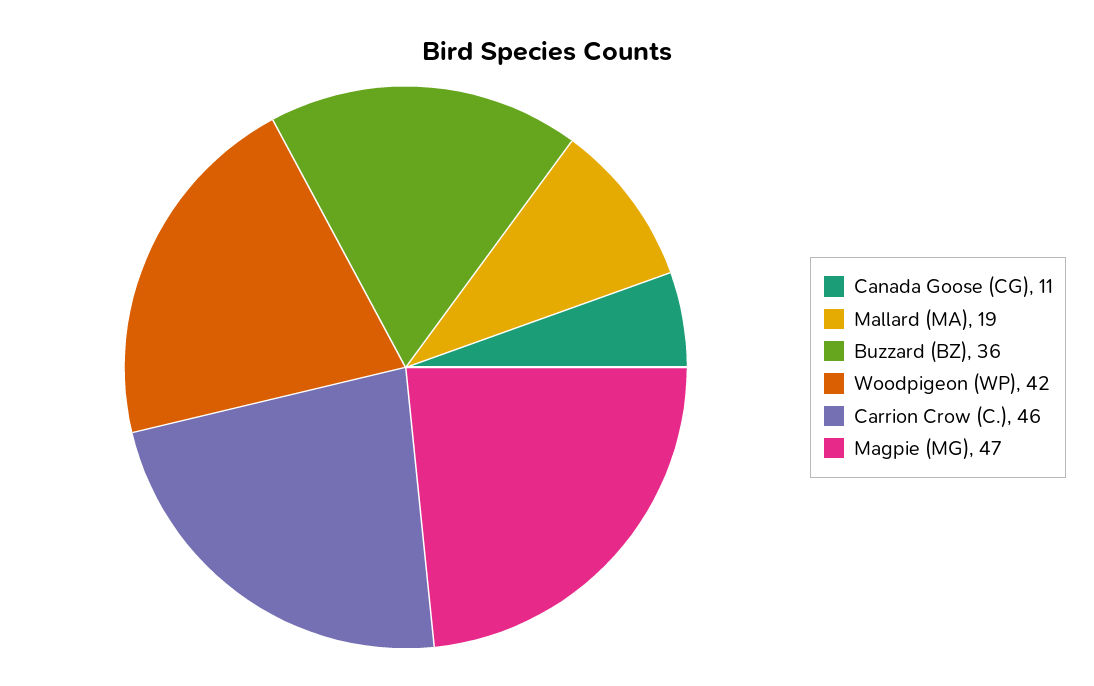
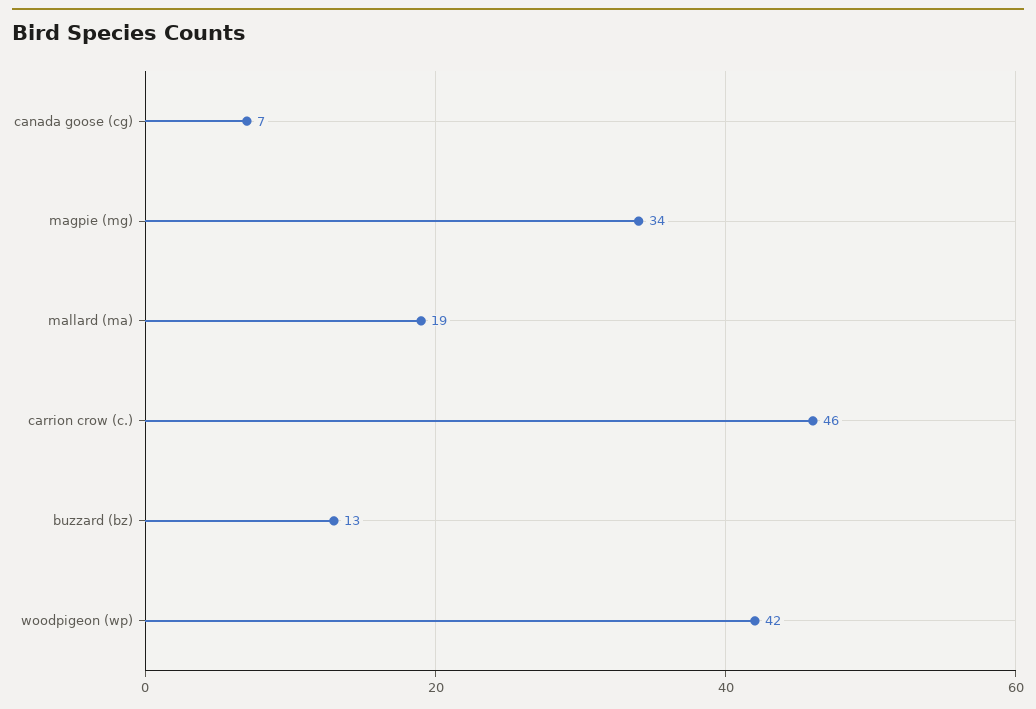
  {
-   "Canada Goose (CG)": 11,
+   "Canada Goose (CG)": 7,
    "Mallard (MA)": 19,
-   "Buzzard (BZ)": 36,
+   "Buzzard (BZ)": 13,
    "Woodpigeon (WP)": 42,
    "Carrion Crow (C.)": 46,
-   "Magpie (MG)": 47
+   "Magpie (MG)": 34
  }

